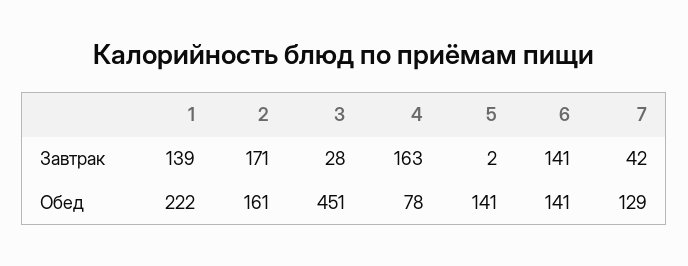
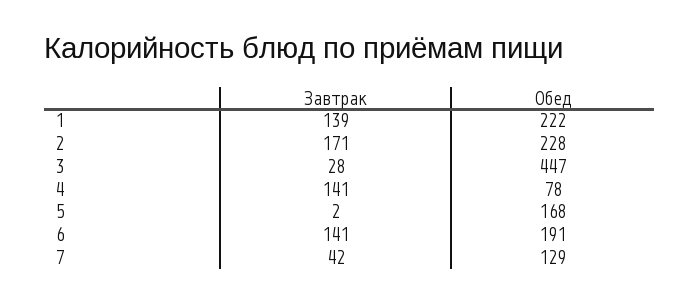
  {
    "1": {
      "Завтрак": 139,
      "Обед": 222
    },
    "2": {
      "Завтрак": 171,
-     "Обед": 161
+     "Обед": 228
    },
    "3": {
      "Завтрак": 28,
-     "Обед": 451
+     "Обед": 447
    },
    "4": {
-     "Завтрак": 163,
+     "Завтрак": 141,
      "Обед": 78
    },
    "5": {
      "Завтрак": 2,
-     "Обед": 141
+     "Обед": 168
    },
    "6": {
      "Завтрак": 141,
-     "Обед": 141
+     "Обед": 191
    },
    "7": {
      "Завтрак": 42,
      "Обед": 129
    }
  }

